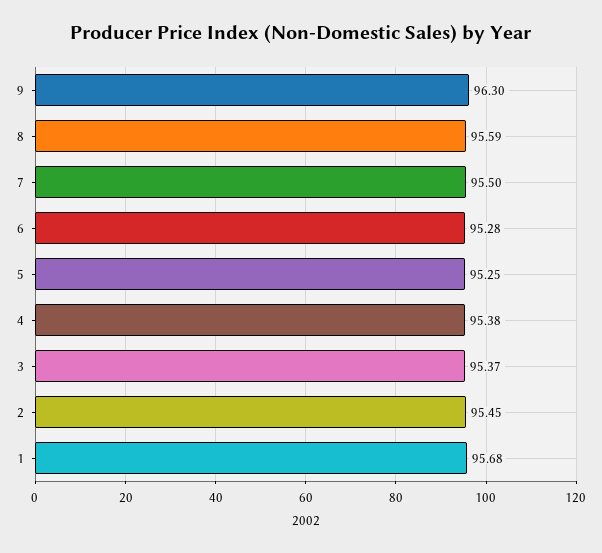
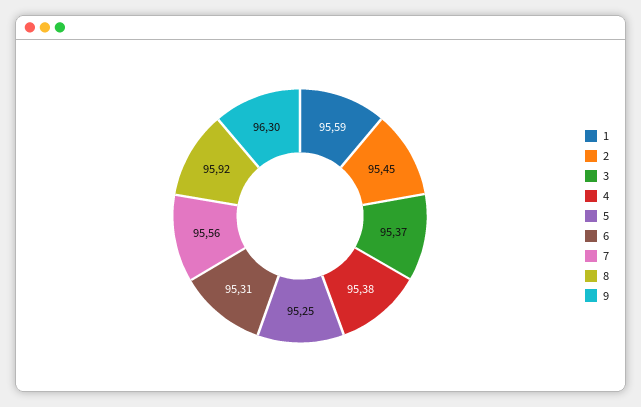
  {
    "9": 96.3,
-   "8": 95.59,
+   "8": 95.92,
-   "7": 95.5,
+   "7": 95.56,
-   "6": 95.28,
+   "6": 95.31,
    "5": 95.25,
    "4": 95.38,
    "3": 95.37,
    "2": 95.45,
-   "1": 95.68
+   "1": 95.59
  }

